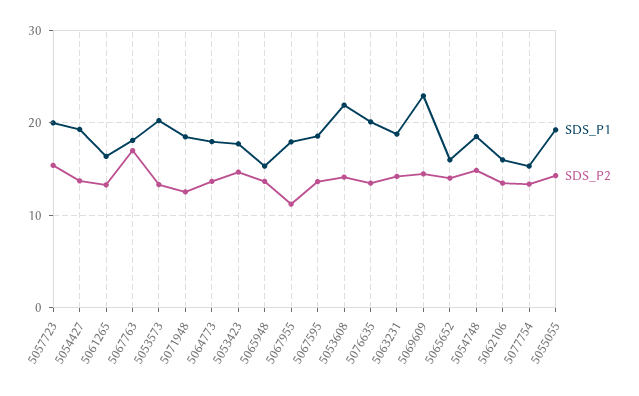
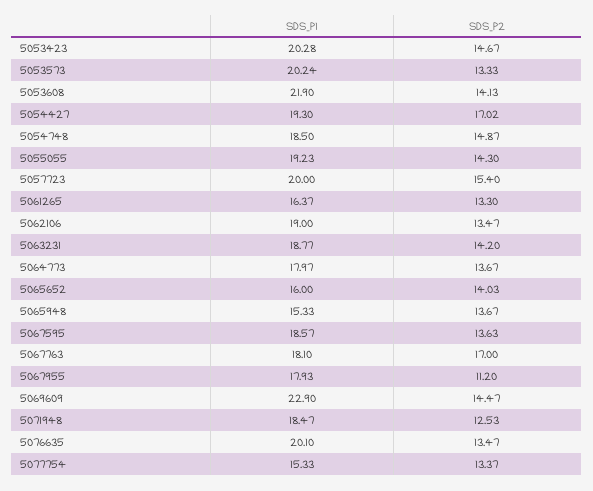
  {
    "SDS_P1": {
      "5057723": 20,
      "5054427": 19.3,
      "5061265": 16.37,
      "5067763": 18.1,
      "5053573": 20.24,
      "5071948": 18.47,
      "5064773": 17.97,
-     "5053423": 18,
+     "5053423": 20.28,
      "5065948": 15.33,
      "5067955": 17.93,
      "5067595": 18.57,
      "5053608": 21.9,
      "5076635": 20.1,
      "5063231": 18.77,
      "5069609": 22.9,
      "5065652": 16,
      "5054748": 18.5,
-     "5062106": 16,
+     "5062106": 19,
      "5077754": 15.33,
      "5055055": 19.23
    },
    "SDS_P2": {
      "5057723": 15.4,
-     "5054427": 14,
+     "5054427": 17.02,
      "5061265": 13.3,
      "5067763": 17,
      "5053573": 13.33,
      "5071948": 12.53,
      "5064773": 13.67,
      "5053423": 14.67,
      "5065948": 13.67,
      "5067955": 11.2,
      "5067595": 13.63,
      "5053608": 14.13,
      "5076635": 13.47,
      "5063231": 14.2,
      "5069609": 14.47,
      "5065652": 14.03,
      "5054748": 14.87,
      "5062106": 13.47,
      "5077754": 13.37,
      "5055055": 14.3
    }
  }

